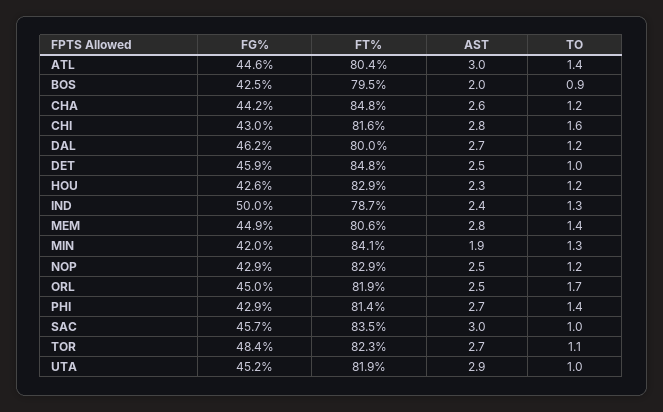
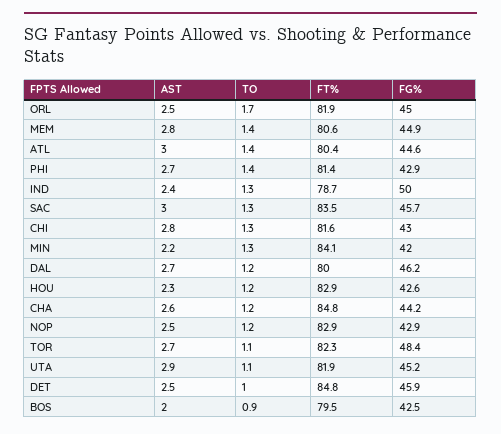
  {
    "FG%": {
      "ATL": 44.6,
      "BOS": 42.5,
      "CHA": 44.2,
      "CHI": 43,
      "DAL": 46.2,
      "DET": 45.9,
      "HOU": 42.6,
      "IND": 50,
      "MEM": 44.9,
      "MIN": 42,
      "NOP": 42.9,
      "ORL": 45,
      "PHI": 42.9,
      "SAC": 45.7,
      "TOR": 48.4,
      "UTA": 45.2
    },
    "FT%": {
      "ATL": 80.4,
      "BOS": 79.5,
      "CHA": 84.8,
      "CHI": 81.6,
      "DAL": 80,
      "DET": 84.8,
      "HOU": 82.9,
      "IND": 78.7,
      "MEM": 80.6,
      "MIN": 84.1,
      "NOP": 82.9,
      "ORL": 81.9,
      "PHI": 81.4,
      "SAC": 83.5,
      "TOR": 82.3,
      "UTA": 81.9
    },
    "AST": {
      "ATL": 3,
      "BOS": 2,
      "CHA": 2.6,
      "CHI": 2.8,
      "DAL": 2.7,
      "DET": 2.5,
      "HOU": 2.3,
      "IND": 2.4,
      "MEM": 2.8,
-     "MIN": 1.9,
+     "MIN": 2.2,
      "NOP": 2.5,
      "ORL": 2.5,
      "PHI": 2.7,
      "SAC": 3,
      "TOR": 2.7,
      "UTA": 2.9
    },
    "TO": {
      "ATL": 1.4,
      "BOS": 0.9,
      "CHA": 1.2,
-     "CHI": 1.6,
+     "CHI": 1.3,
      "DAL": 1.2,
      "DET": 1,
      "HOU": 1.2,
      "IND": 1.3,
      "MEM": 1.4,
      "MIN": 1.3,
      "NOP": 1.2,
      "ORL": 1.7,
      "PHI": 1.4,
-     "SAC": 1,
+     "SAC": 1.3,
      "TOR": 1.1,
-     "UTA": 1
+     "UTA": 1.1
    }
  }

